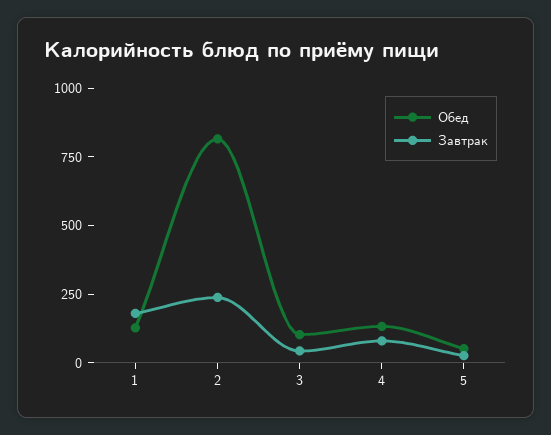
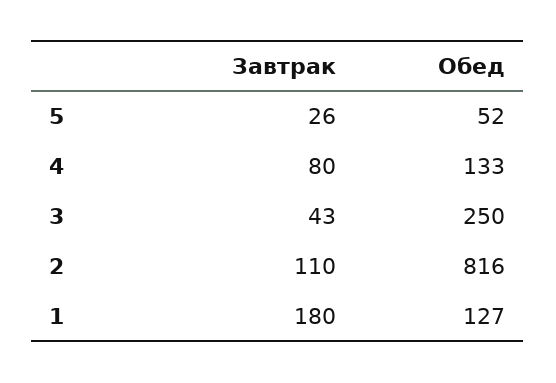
  {
    "Обед": {
      "1": 127,
      "2": 816,
-     "3": 100,
+     "3": 250,
      "4": 133,
      "5": 52
    },
    "Завтрак": {
      "1": 180,
-     "2": 250,
+     "2": 110,
      "3": 43,
      "4": 80,
      "5": 26
    }
  }

